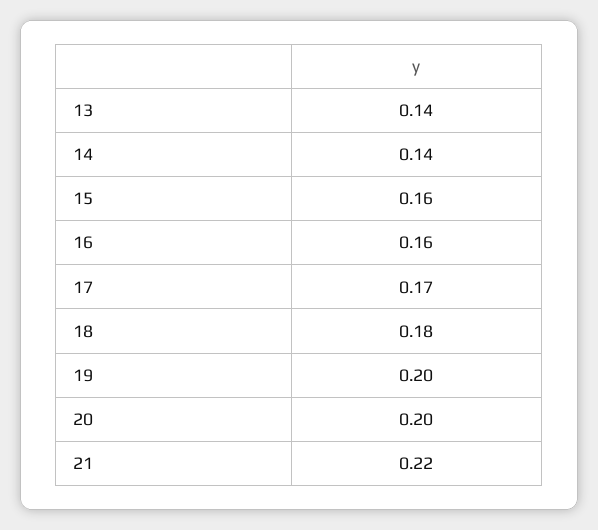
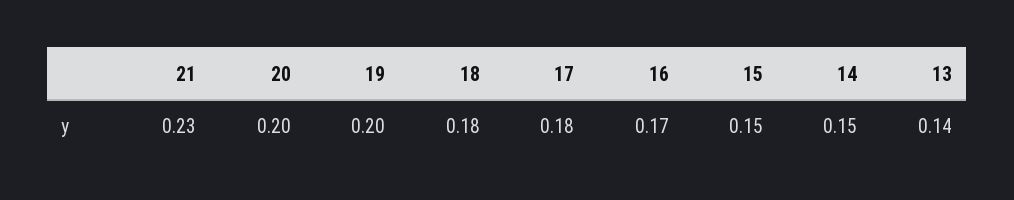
  {
    "13": 0.14,
-   "14": 0.14,
+   "14": 0.15,
-   "15": 0.16,
+   "15": 0.15,
-   "16": 0.16,
+   "16": 0.17,
-   "17": 0.17,
+   "17": 0.18,
    "18": 0.18,
    "19": 0.2,
    "20": 0.2,
-   "21": 0.22
+   "21": 0.23
  }

